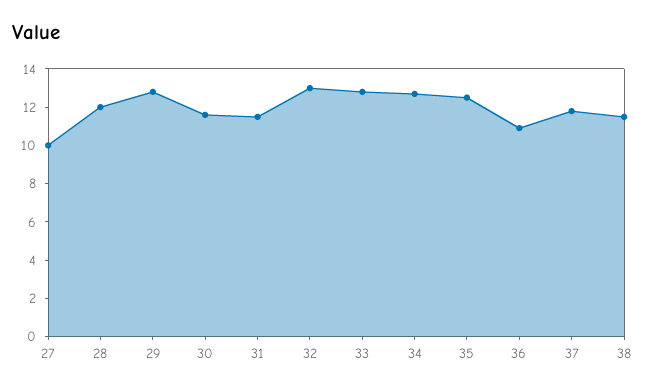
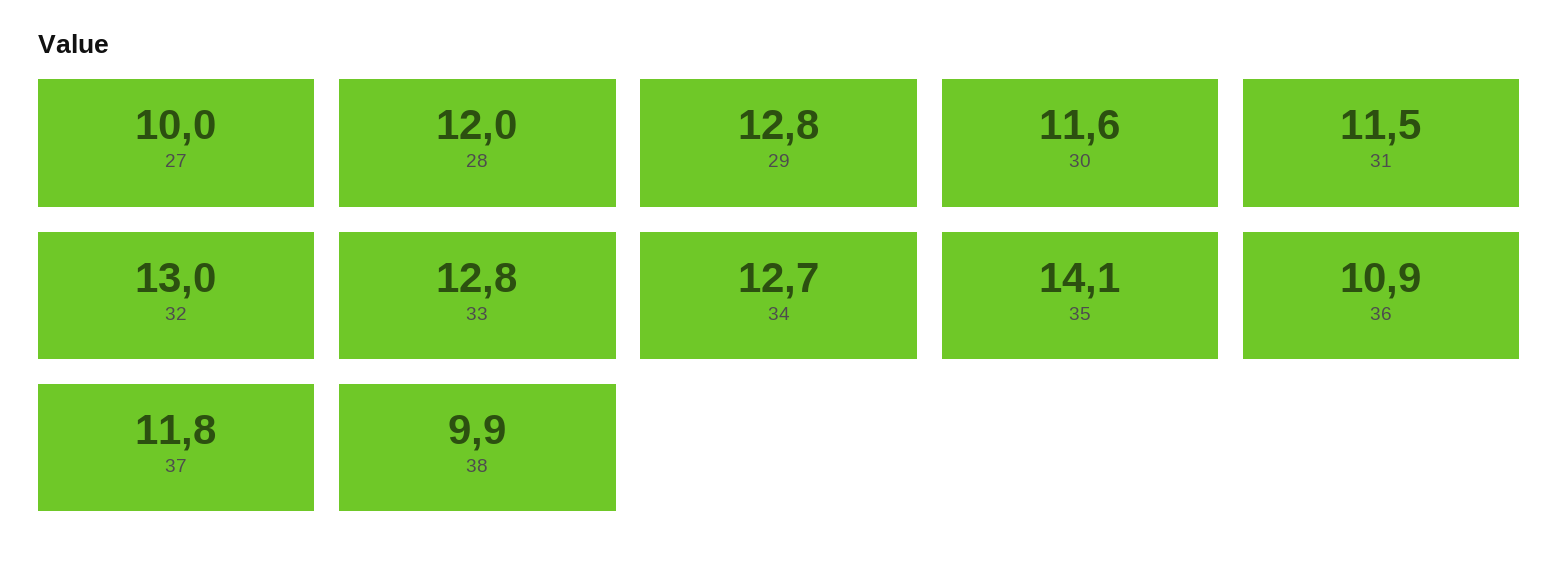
  {
    "27": 10,
    "28": 12,
    "29": 12.8,
    "30": 11.6,
    "31": 11.5,
    "32": 13,
    "33": 12.8,
    "34": 12.7,
-   "35": 12.5,
+   "35": 14.1,
    "36": 10.9,
    "37": 11.8,
-   "38": 11.5
+   "38": 9.9
  }

